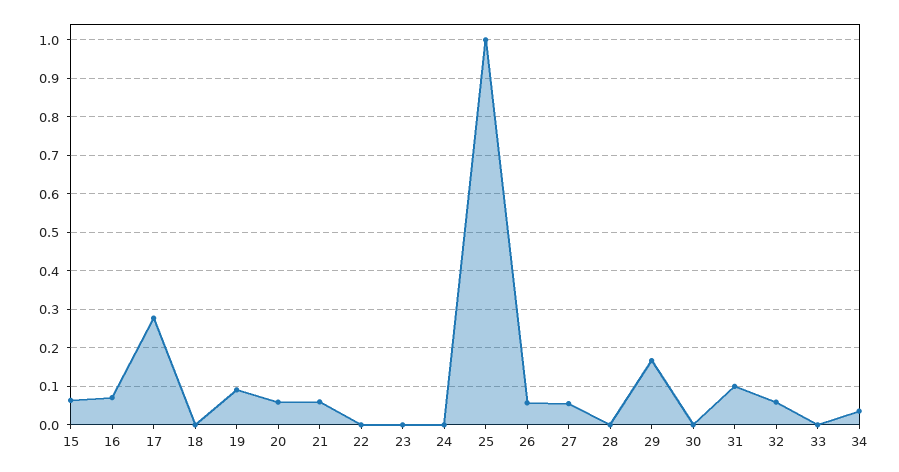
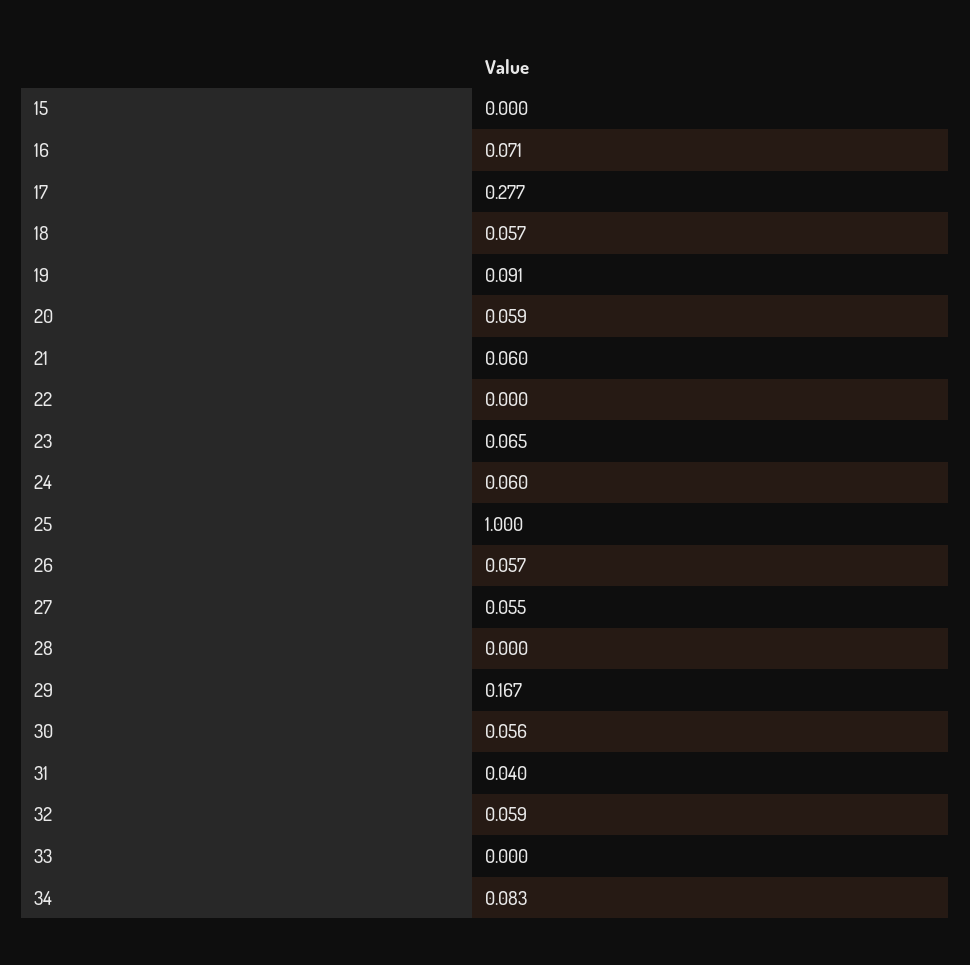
  {
-   "15": 0.06,
+   "15": 0,
    "16": 0.071,
    "17": 0.277,
-   "18": 0,
+   "18": 0.057,
    "19": 0.091,
    "20": 0.059,
    "21": 0.06,
    "22": 0,
-   "23": 0,
+   "23": 0.065,
-   "24": 0,
+   "24": 0.06,
    "25": 1,
    "26": 0.057,
    "27": 0.055,
    "28": 0,
    "29": 0.167,
-   "30": 0,
+   "30": 0.056,
-   "31": 0.1,
+   "31": 0.04,
    "32": 0.059,
    "33": 0,
-   "34": 0.04
+   "34": 0.083
  }

